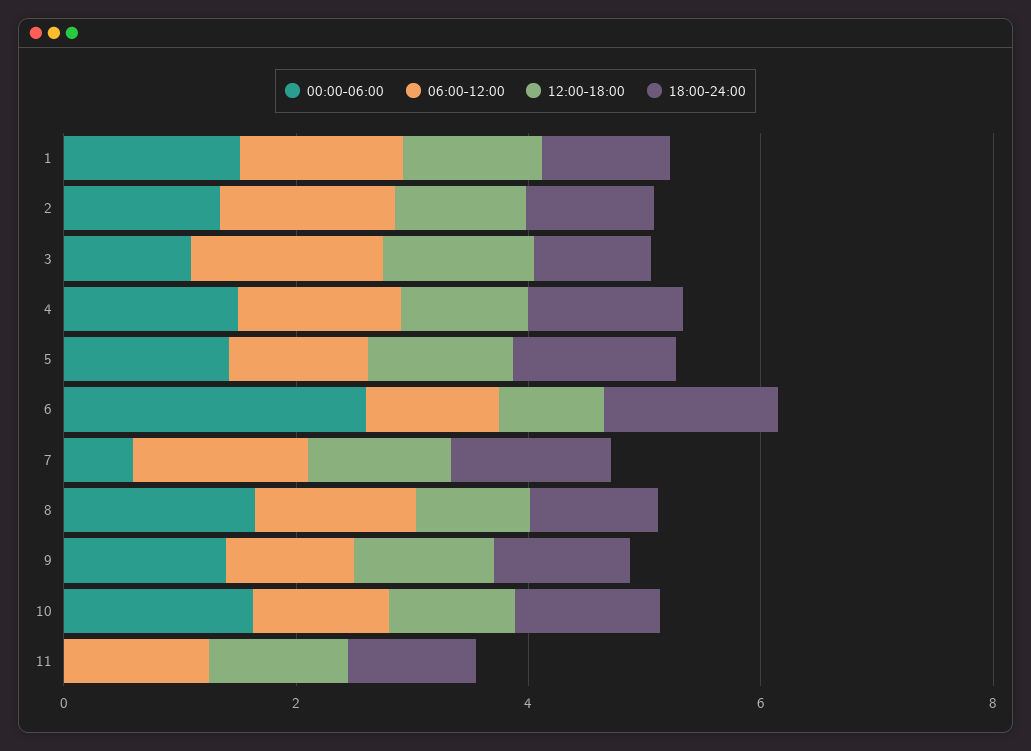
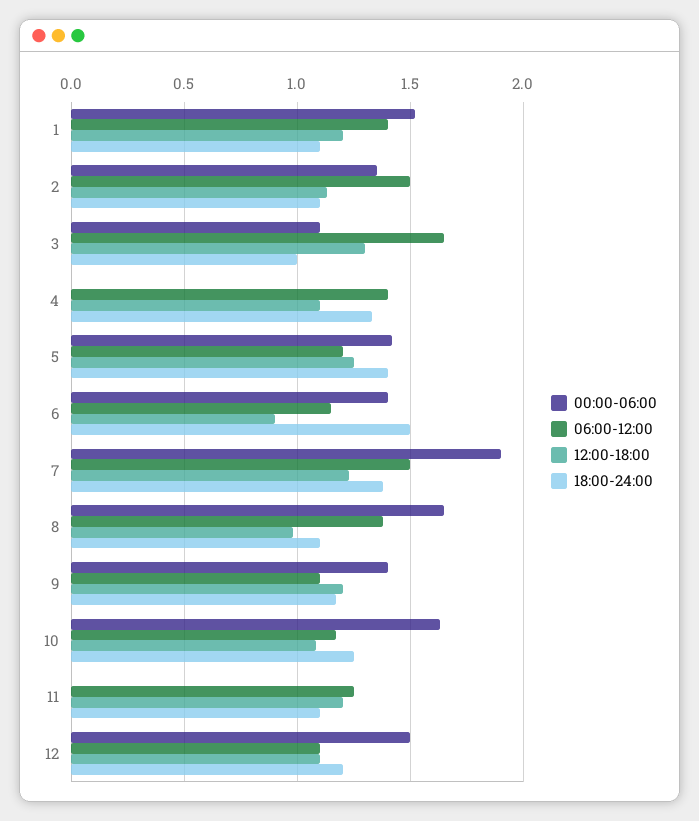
  {
    "00:00-06:00": {
      "1": 1.5,
      "2": 1.35,
      "3": 1.1,
-     "4": 1.5,
+     "4": 0,
      "5": 1.4,
-     "6": 2.5,
+     "6": 1.4,
-     "7": 0.5,
+     "7": 1.9,
      "8": 1.65,
      "9": 1.4,
      "10": 1.65,
-     "11": 0
+     "11": 0,
+     "12": 1.5
    },
    "06:00-12:00": {
      "1": 1.4,
      "2": 1.5,
      "3": 1.65,
      "4": 1.4,
      "5": 1.2,
      "6": 1.15,
      "7": 1.5,
      "8": 1.4,
      "9": 1.1,
      "10": 1.15,
-     "11": 1.25
+     "11": 1.25,
+     "12": 1.1
    },
    "12:00-18:00": {
      "1": 1.2,
      "2": 1.15,
      "3": 1.3,
      "4": 1.1,
      "5": 1.25,
      "6": 0.9,
      "7": 1.25,
      "8": 1,
      "9": 1.2,
      "10": 1.1,
-     "11": 1.2
+     "11": 1.2,
+     "12": 1.1
    },
    "18:00-24:00": {
      "1": 1.1,
      "2": 1.1,
      "3": 1,
      "4": 1.35,
      "5": 1.4,
      "6": 1.5,
      "7": 1.4,
      "8": 1.1,
      "9": 1.15,
      "10": 1.25,
-     "11": 1.1
+     "11": 1.1,
+     "12": 1.2
    }
  }

